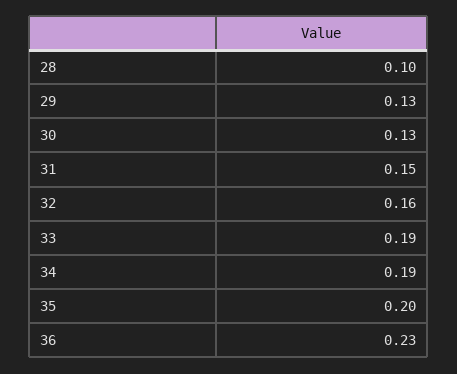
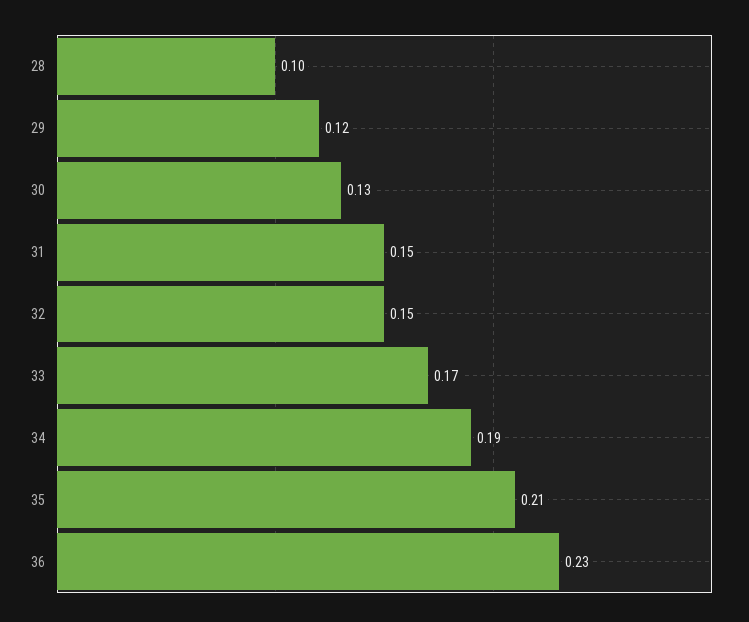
  {
    "28": 0.1,
-   "29": 0.13,
+   "29": 0.12,
    "30": 0.13,
    "31": 0.15,
-   "32": 0.16,
+   "32": 0.15,
-   "33": 0.19,
+   "33": 0.17,
    "34": 0.19,
-   "35": 0.2,
+   "35": 0.21,
    "36": 0.23
  }

